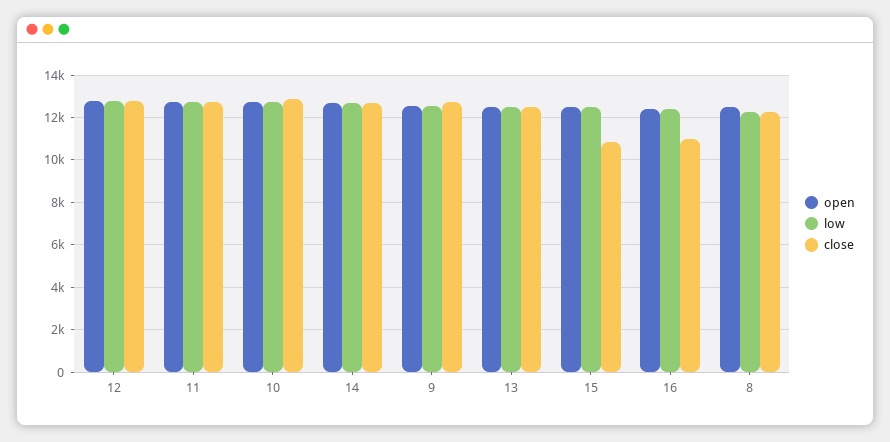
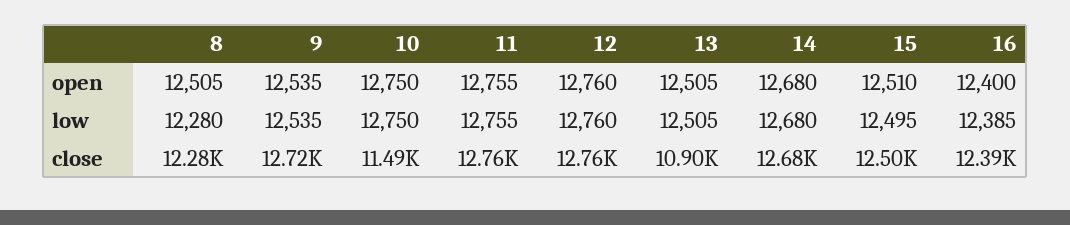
  {
    "open": {
      "12": 12760,
      "11": 12755,
      "10": 12750,
      "14": 12680,
      "9": 12535,
      "13": 12505,
      "15": 12510,
      "16": 12400,
      "8": 12505
    },
    "low": {
      "12": 12760,
      "11": 12755,
      "10": 12750,
      "14": 12680,
      "9": 12535,
      "13": 12505,
      "15": 12495,
      "16": 12385,
      "8": 12280
    },
    "close": {
      "12": 12760,
      "11": 12760,
-     "10": 13000,
+     "10": 11490,
      "14": 12680,
      "9": 12720,
-     "13": 12500,
+     "13": 10900,
-     "15": 11000,
+     "15": 12500,
-     "16": 11000,
+     "16": 12390,
      "8": 12280
    }
  }

